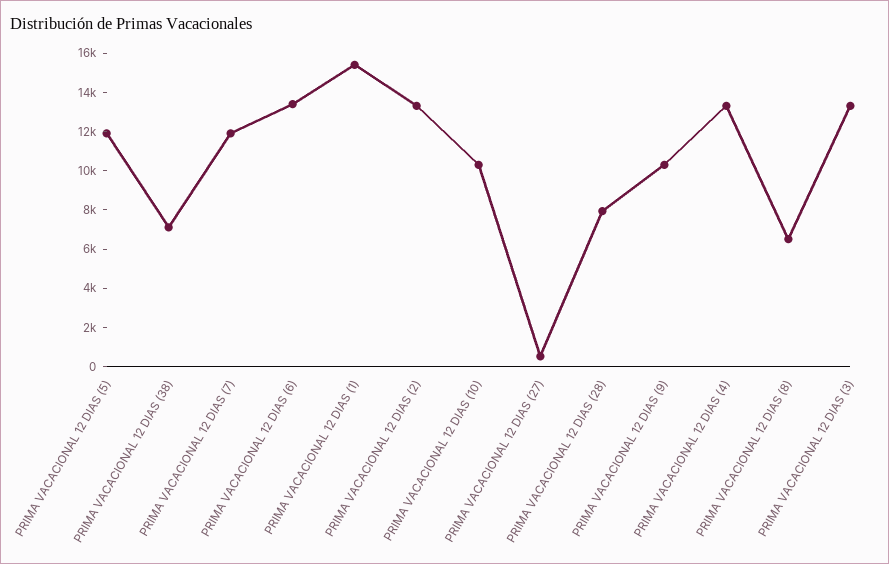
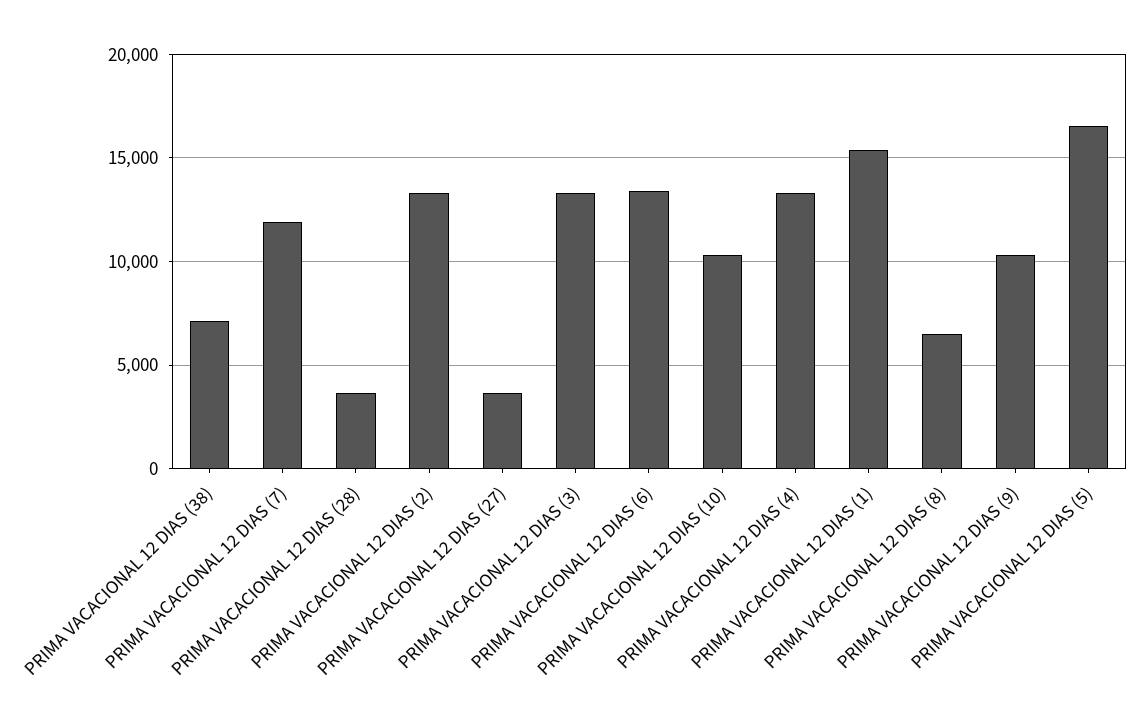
  {
-   "PRIMA VACACIONAL 12 DIAS (5)": 12000,
+   "PRIMA VACACIONAL 12 DIAS (5)": 16500,
    "PRIMA VACACIONAL 12 DIAS (38)": 7000,
    "PRIMA VACACIONAL 12 DIAS (7)": 12000,
    "PRIMA VACACIONAL 12 DIAS (6)": 13500,
    "PRIMA VACACIONAL 12 DIAS (1)": 15500,
    "PRIMA VACACIONAL 12 DIAS (2)": 13500,
    "PRIMA VACACIONAL 12 DIAS (10)": 10500,
-   "PRIMA VACACIONAL 12 DIAS (27)": 500,
+   "PRIMA VACACIONAL 12 DIAS (27)": 3500,
-   "PRIMA VACACIONAL 12 DIAS (28)": 8000,
+   "PRIMA VACACIONAL 12 DIAS (28)": 3500,
    "PRIMA VACACIONAL 12 DIAS (9)": 10500,
    "PRIMA VACACIONAL 12 DIAS (4)": 13500,
    "PRIMA VACACIONAL 12 DIAS (8)": 6500,
    "PRIMA VACACIONAL 12 DIAS (3)": 13500
  }

